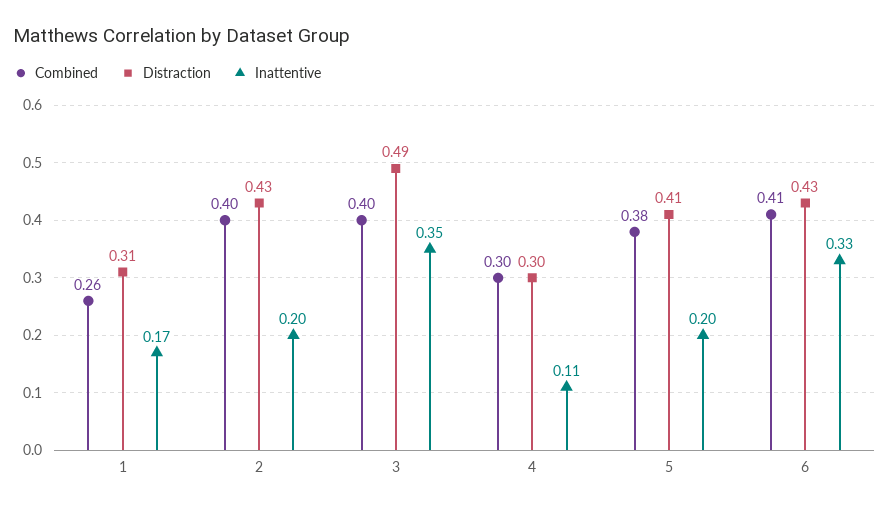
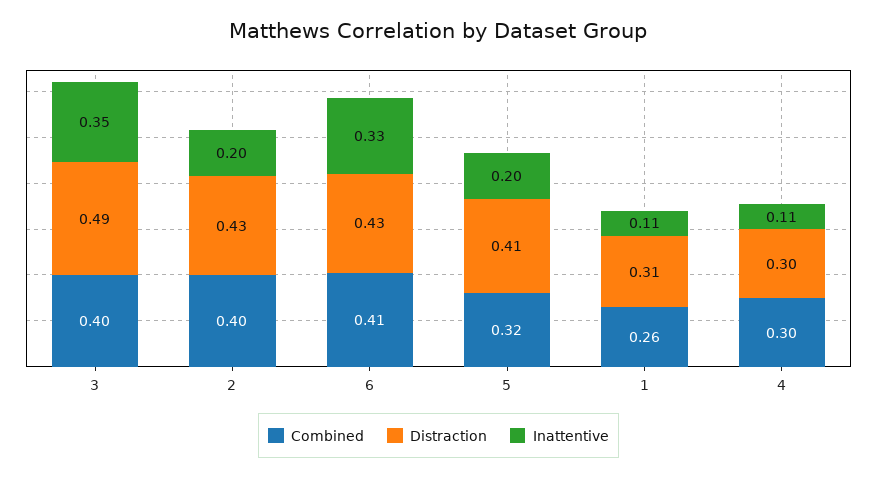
  {
    "Combined": {
      "1": 0.26,
      "2": 0.4,
      "3": 0.4,
      "4": 0.3,
-     "5": 0.38,
+     "5": 0.32,
      "6": 0.41
    },
    "Distraction": {
      "1": 0.31,
      "2": 0.43,
      "3": 0.49,
      "4": 0.3,
      "5": 0.41,
      "6": 0.43
    },
    "Inattentive": {
-     "1": 0.17,
+     "1": 0.11,
      "2": 0.2,
      "3": 0.35,
      "4": 0.11,
      "5": 0.2,
      "6": 0.33
    }
  }

